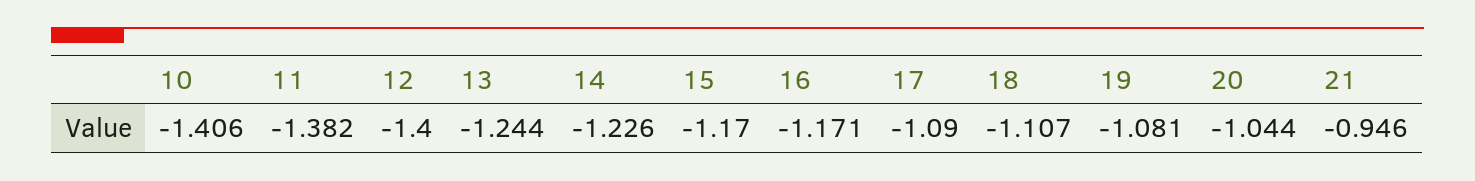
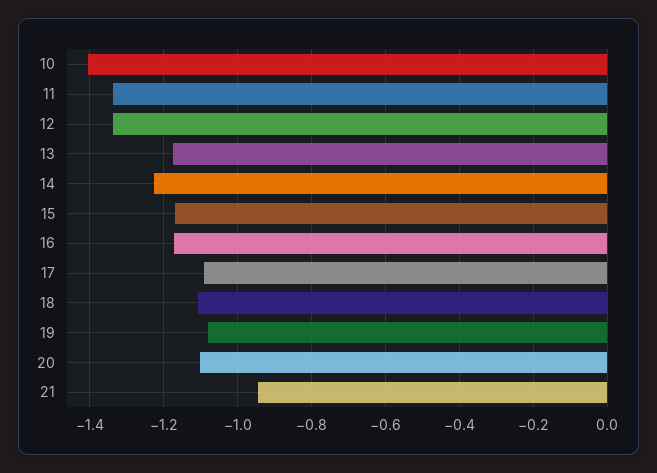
  {
    "10": -1.406,
-   "11": -1.382,
+   "11": -1.34,
-   "12": -1.4,
+   "12": -1.34,
-   "13": -1.244,
+   "13": -1.18,
    "14": -1.226,
    "15": -1.17,
    "16": -1.171,
    "17": -1.09,
    "18": -1.107,
    "19": -1.081,
-   "20": -1.044,
+   "20": -1.1,
    "21": -0.946
  }

